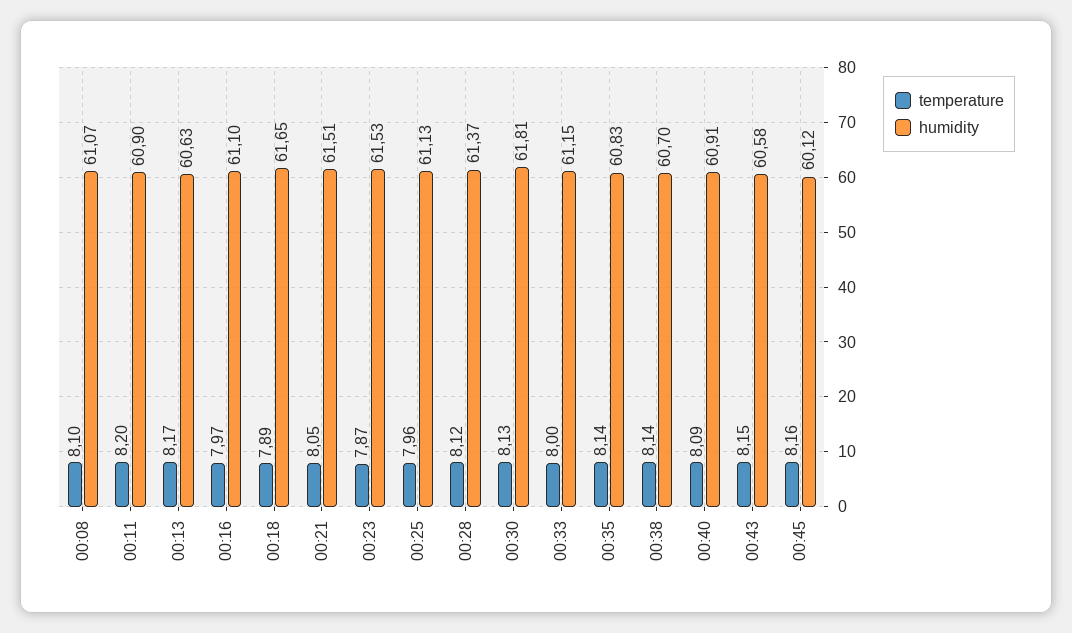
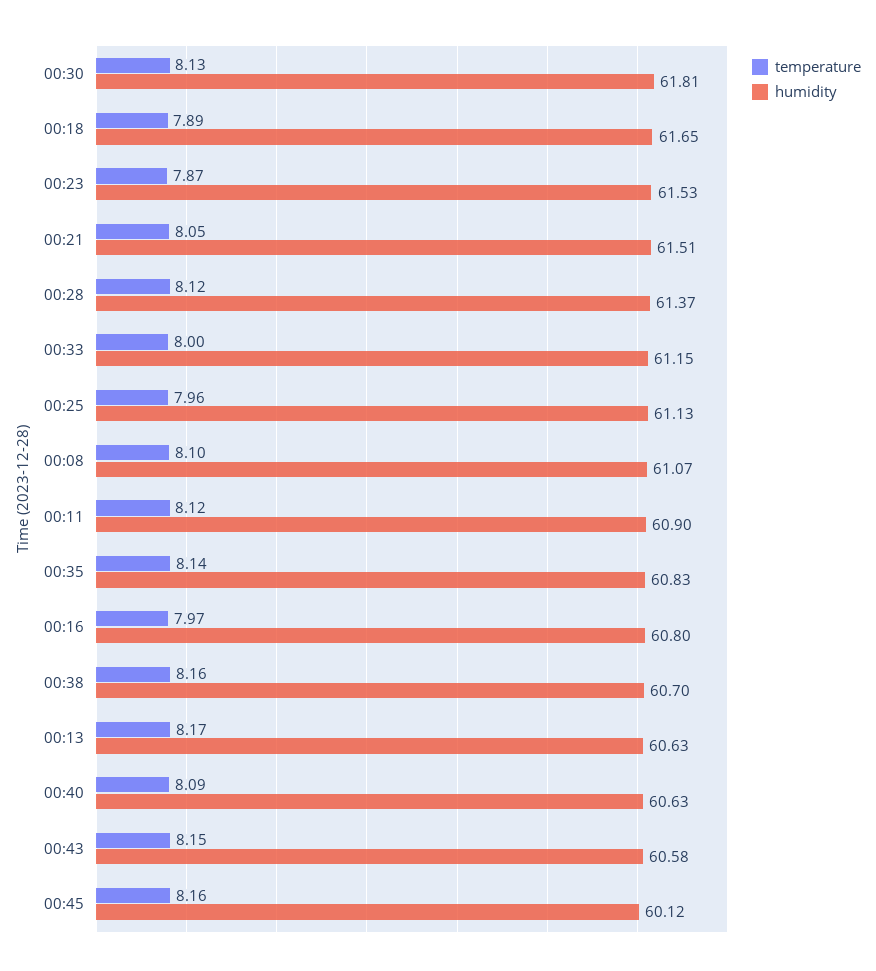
  {
    "temperature": {
      "00:08": 8.1,
-     "00:11": 8.2,
+     "00:11": 8.12,
      "00:13": 8.17,
      "00:16": 7.97,
      "00:18": 7.89,
      "00:21": 8.05,
      "00:23": 7.87,
      "00:25": 7.96,
      "00:28": 8.12,
      "00:30": 8.13,
      "00:33": 8,
      "00:35": 8.14,
-     "00:38": 8.14,
+     "00:38": 8.16,
      "00:40": 8.09,
      "00:43": 8.15,
      "00:45": 8.16
    },
    "humidity": {
      "00:08": 61.07,
      "00:11": 60.9,
      "00:13": 60.63,
-     "00:16": 61.1,
+     "00:16": 60.8,
      "00:18": 61.65,
      "00:21": 61.51,
      "00:23": 61.53,
      "00:25": 61.13,
      "00:28": 61.37,
      "00:30": 61.81,
      "00:33": 61.15,
      "00:35": 60.83,
      "00:38": 60.7,
-     "00:40": 60.91,
+     "00:40": 60.63,
      "00:43": 60.58,
      "00:45": 60.12
    }
  }

